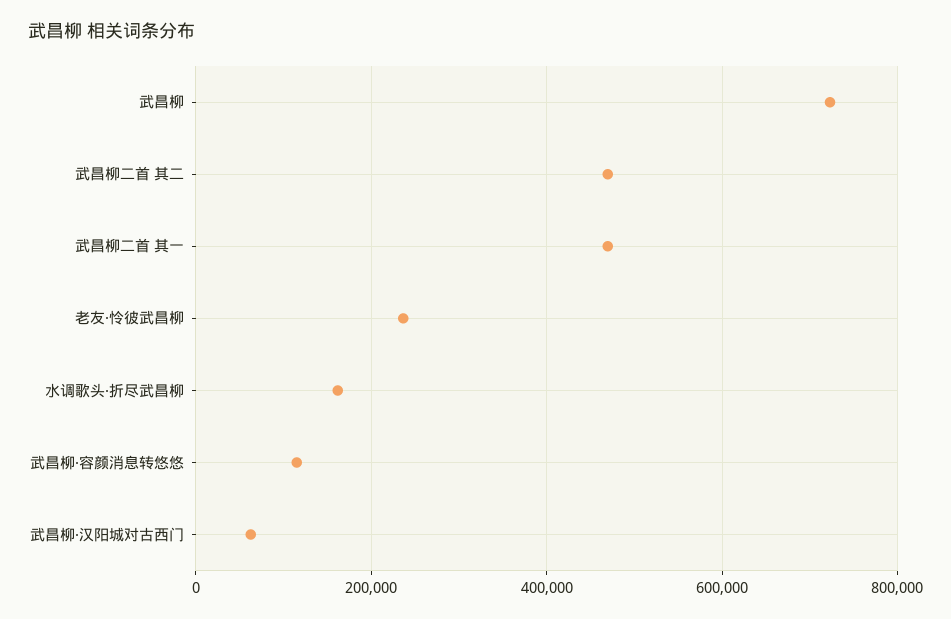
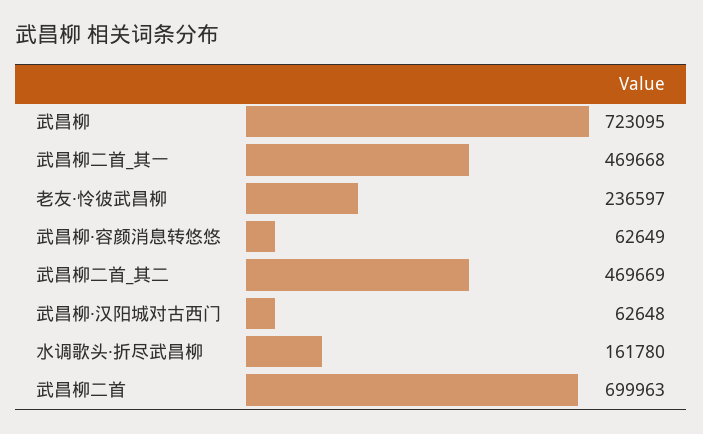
  {
    "武昌柳": 723095,
    "武昌柳二首 其二": 469669,
    "武昌柳二首 其一": 469668,
    "老友·怜彼武昌柳": 236597,
    "水调歌头·折尽武昌柳": 161780,
-   "武昌柳·容颜消息转悠悠": 120000,
+   "武昌柳·容颜消息转悠悠": 62649,
-   "武昌柳·汉阳城对古西门": 62648
+   "武昌柳·汉阳城对古西门": 62648,
+   "武昌柳二首": 699963
  }

